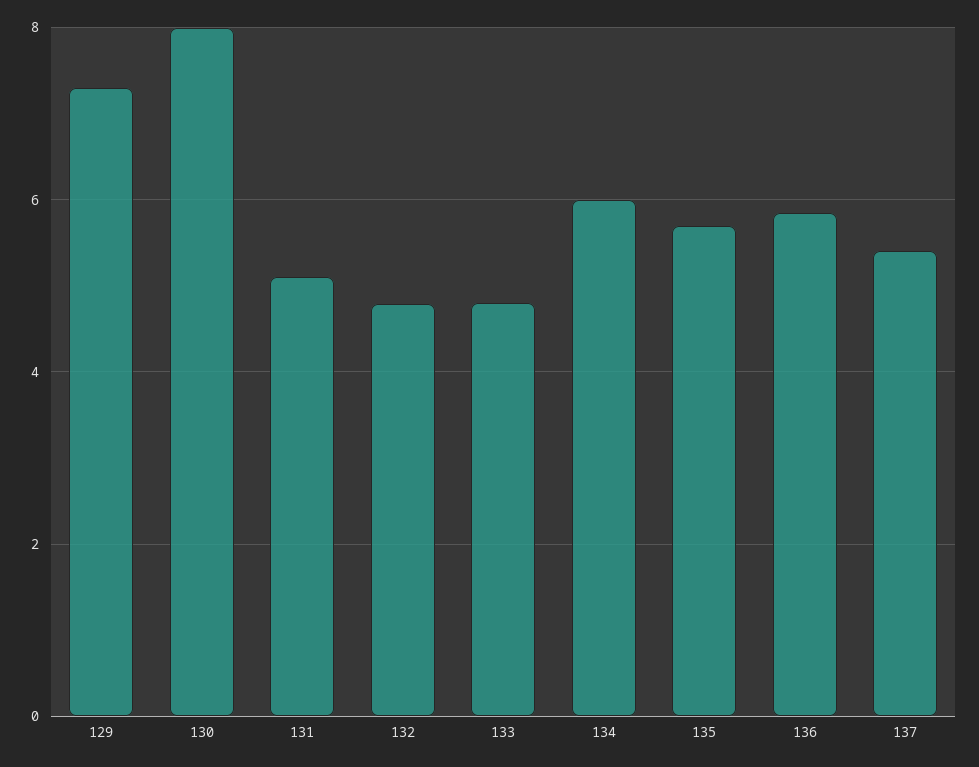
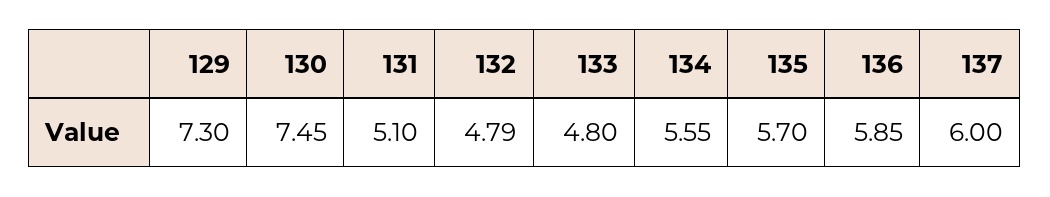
  {
    "129": 7.3,
-   "130": 8,
+   "130": 7.45,
    "131": 5.1,
    "132": 4.79,
    "133": 4.8,
-   "134": 6,
+   "134": 5.55,
    "135": 5.7,
    "136": 5.85,
-   "137": 5.4
+   "137": 6
  }

